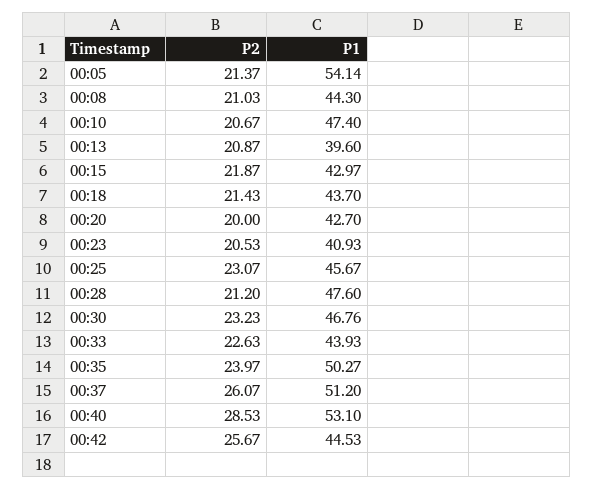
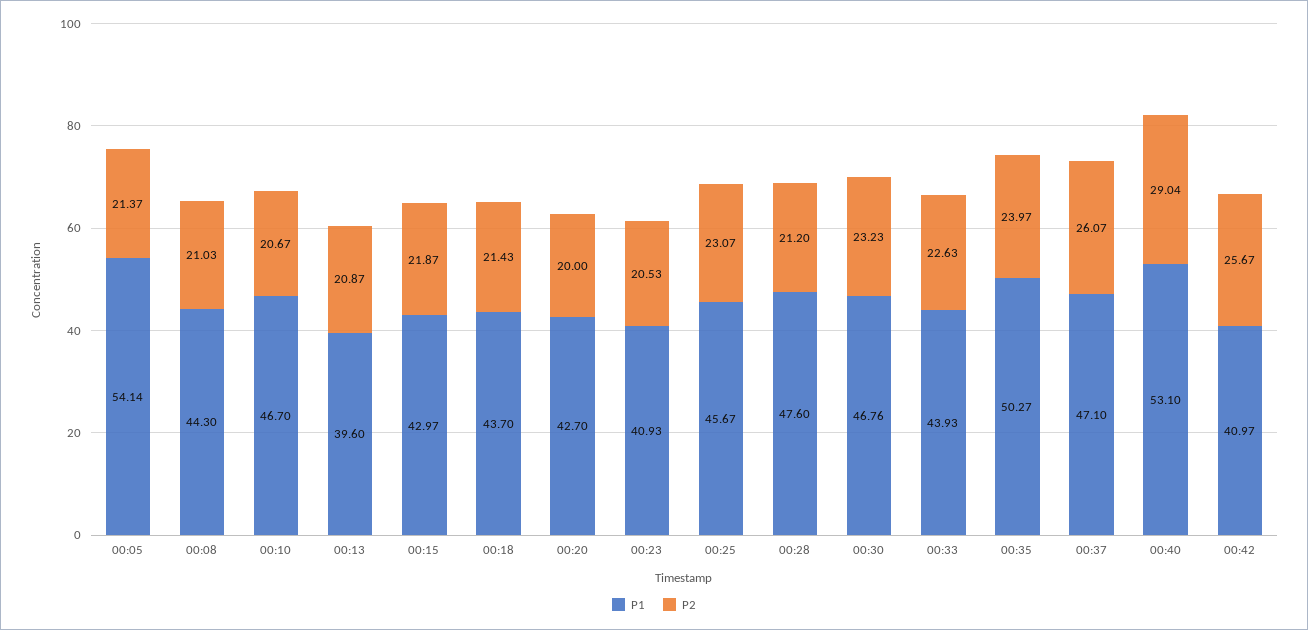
  {
    "P2": {
      "00:05": 21.37,
      "00:08": 21.03,
      "00:10": 20.67,
      "00:13": 20.87,
      "00:15": 21.87,
      "00:18": 21.43,
      "00:20": 20,
      "00:23": 20.53,
      "00:25": 23.07,
      "00:28": 21.2,
      "00:30": 23.23,
      "00:33": 22.63,
      "00:35": 23.97,
      "00:37": 26.07,
-     "00:40": 28.53,
+     "00:40": 29.04,
      "00:42": 25.67
    },
    "P1": {
      "00:05": 54.14,
      "00:08": 44.3,
-     "00:10": 47.4,
+     "00:10": 46.7,
      "00:13": 39.6,
      "00:15": 42.97,
      "00:18": 43.7,
      "00:20": 42.7,
      "00:23": 40.93,
      "00:25": 45.67,
      "00:28": 47.6,
      "00:30": 46.76,
      "00:33": 43.93,
      "00:35": 50.27,
-     "00:37": 51.2,
+     "00:37": 47.1,
      "00:40": 53.1,
-     "00:42": 44.53
+     "00:42": 40.97
    }
  }

